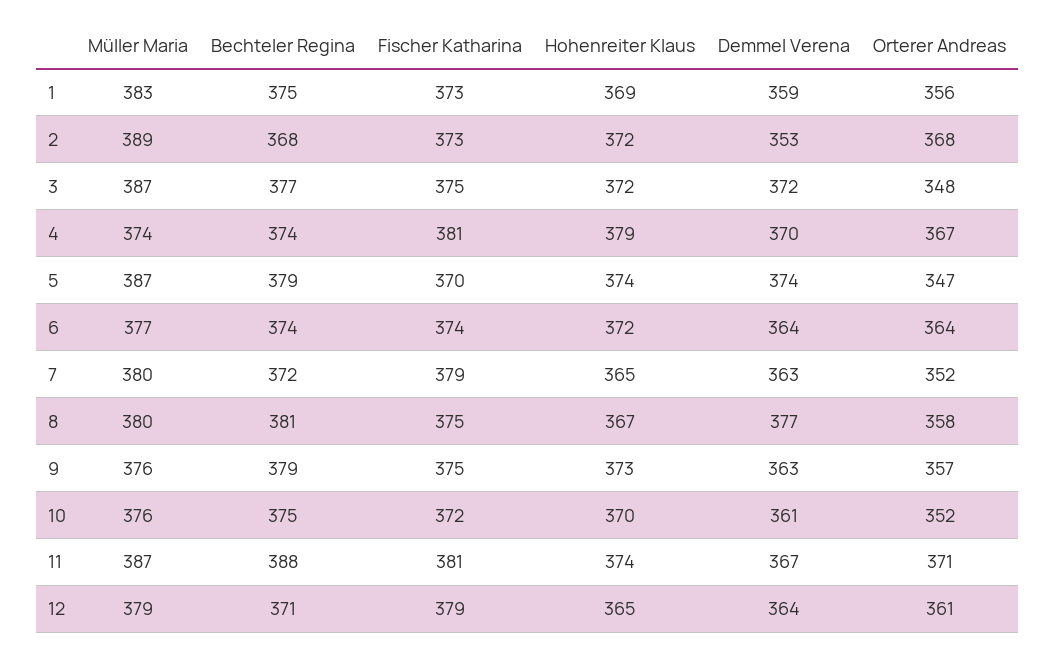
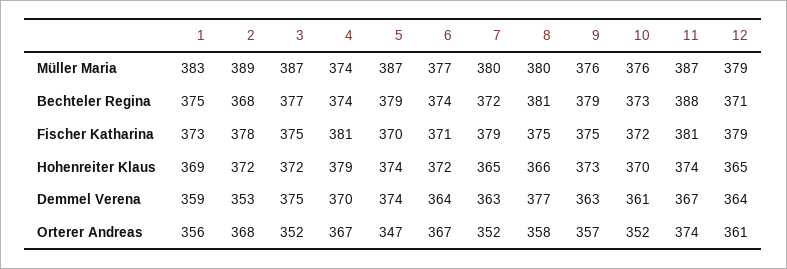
  {
    "Müller Maria": {
      "1": 383,
      "2": 389,
      "3": 387,
      "4": 374,
      "5": 387,
      "6": 377,
      "7": 380,
      "8": 380,
      "9": 376,
      "10": 376,
      "11": 387,
      "12": 379
    },
    "Bechteler Regina": {
      "1": 375,
      "2": 368,
      "3": 377,
      "4": 374,
      "5": 379,
      "6": 374,
      "7": 372,
      "8": 381,
      "9": 379,
-     "10": 375,
+     "10": 373,
      "11": 388,
      "12": 371
    },
    "Fischer Katharina": {
      "1": 373,
-     "2": 373,
+     "2": 378,
      "3": 375,
      "4": 381,
      "5": 370,
-     "6": 374,
+     "6": 371,
      "7": 379,
      "8": 375,
      "9": 375,
      "10": 372,
      "11": 381,
      "12": 379
    },
    "Hohenreiter Klaus": {
      "1": 369,
      "2": 372,
      "3": 372,
      "4": 379,
      "5": 374,
      "6": 372,
      "7": 365,
-     "8": 367,
+     "8": 366,
      "9": 373,
      "10": 370,
      "11": 374,
      "12": 365
    },
    "Demmel Verena": {
      "1": 359,
      "2": 353,
-     "3": 372,
+     "3": 375,
      "4": 370,
      "5": 374,
      "6": 364,
      "7": 363,
      "8": 377,
      "9": 363,
      "10": 361,
      "11": 367,
      "12": 364
    },
    "Orterer Andreas": {
      "1": 356,
      "2": 368,
-     "3": 348,
+     "3": 352,
      "4": 367,
      "5": 347,
-     "6": 364,
+     "6": 367,
      "7": 352,
      "8": 358,
      "9": 357,
      "10": 352,
-     "11": 371,
+     "11": 374,
      "12": 361
    }
  }

